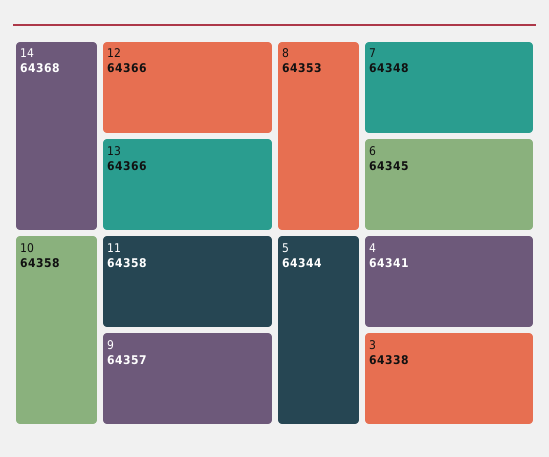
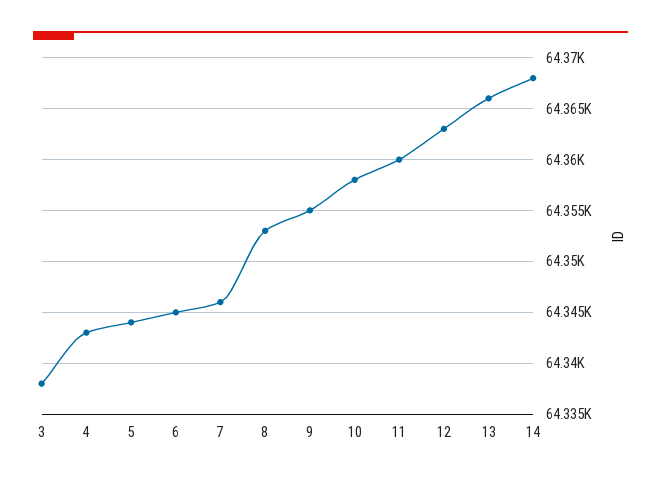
  {
    "14": 64368,
-   "12": 64366,
+   "12": 64363,
    "13": 64366,
    "10": 64358,
-   "11": 64358,
+   "11": 64360,
-   "9": 64357,
+   "9": 64355,
    "8": 64353,
-   "7": 64348,
+   "7": 64346,
    "6": 64345,
    "5": 64344,
-   "4": 64341,
+   "4": 64343,
    "3": 64338
  }

